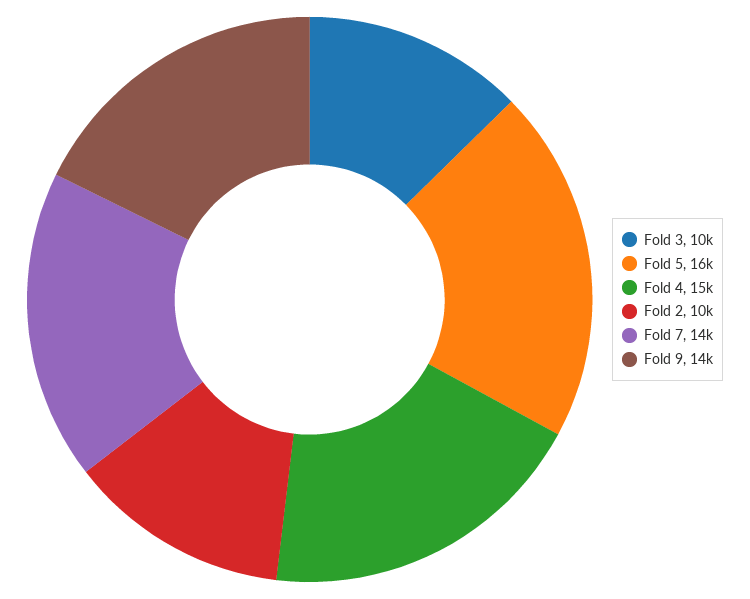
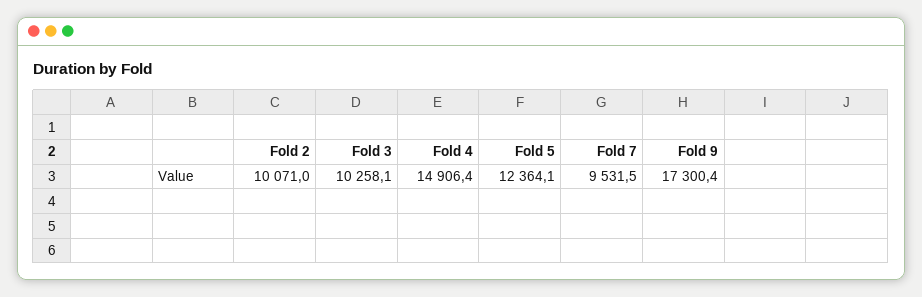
  {
    "Fold 3": 10258.1,
-   "Fold 5": 16000,
+   "Fold 5": 12364.1,
    "Fold 4": 14906.4,
    "Fold 2": 10071,
-   "Fold 7": 14000,
+   "Fold 7": 9531.5,
-   "Fold 9": 14000
+   "Fold 9": 17300.4
  }

